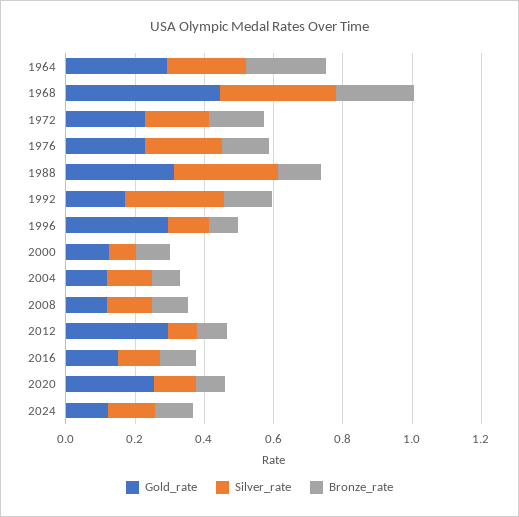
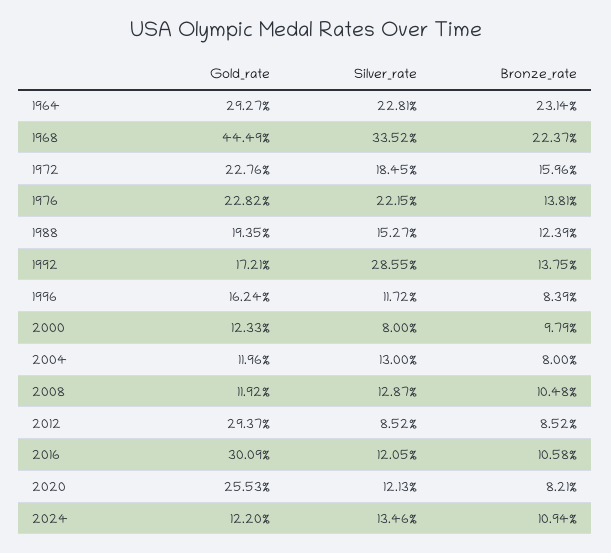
  {
    "Gold_rate": {
      "1964": 0.2927,
      "1968": 0.4449,
      "1972": 0.2276,
      "1976": 0.2282,
-     "1988": 0.3,
+     "1988": 0.1935,
      "1992": 0.1721,
-     "1996": 0.3,
+     "1996": 0.1624,
      "2000": 0.1233,
      "2004": 0.1196,
      "2008": 0.1192,
      "2012": 0.2937,
-     "2016": 0.15,
+     "2016": 0.3009,
      "2020": 0.2553,
      "2024": 0.122
    },
    "Silver_rate": {
      "1964": 0.2281,
      "1968": 0.3352,
      "1972": 0.1845,
      "1976": 0.2215,
-     "1988": 0.3,
+     "1988": 0.1527,
      "1992": 0.2855,
      "1996": 0.1172,
      "2000": 0.08,
      "2004": 0.13,
      "2008": 0.1287,
      "2012": 0.0852,
      "2016": 0.1205,
      "2020": 0.1213,
      "2024": 0.1346
    },
    "Bronze_rate": {
      "1964": 0.2314,
      "1968": 0.2237,
      "1972": 0.1596,
      "1976": 0.1381,
      "1988": 0.1239,
      "1992": 0.1375,
      "1996": 0.0839,
      "2000": 0.0979,
      "2004": 0.08,
      "2008": 0.1048,
      "2012": 0.0852,
      "2016": 0.1058,
      "2020": 0.0821,
      "2024": 0.1094
    }
  }

